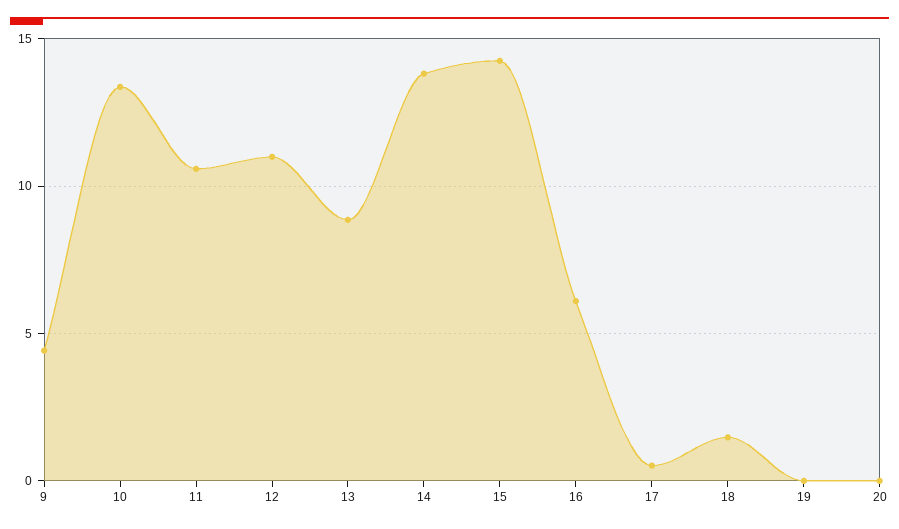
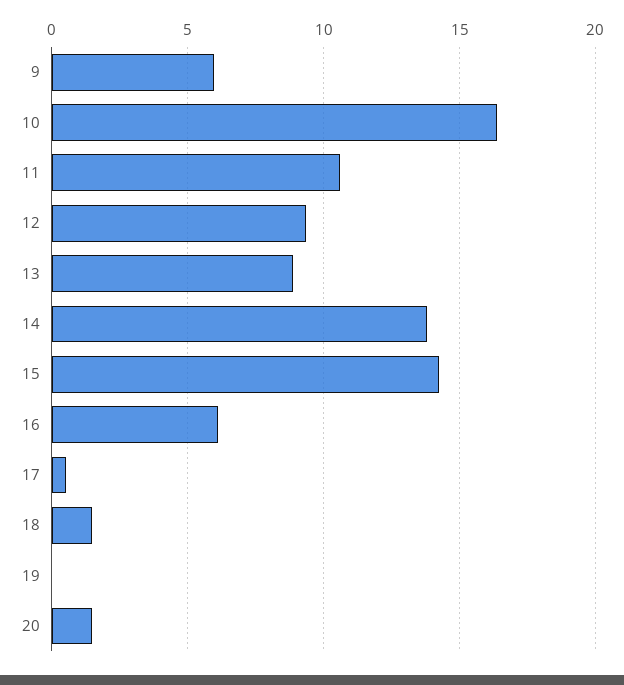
  {
-   "9": 4.5,
+   "9": 6,
-   "10": 13.5,
+   "10": 16.5,
    "11": 10.5,
-   "12": 11,
+   "12": 9.5,
    "13": 9,
    "14": 14,
    "15": 14.5,
    "16": 6,
    "17": 0.5,
    "18": 1.5,
    "19": 0,
-   "20": 0
+   "20": 1.5
  }

